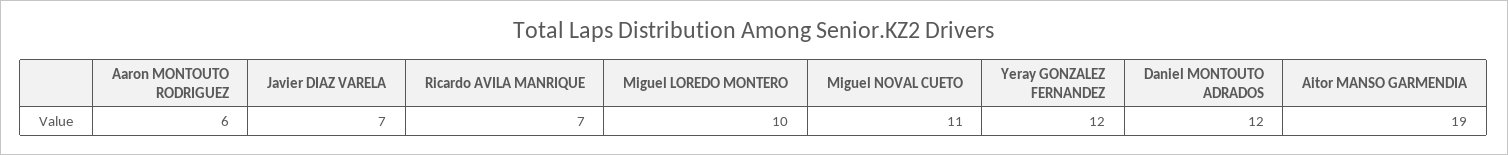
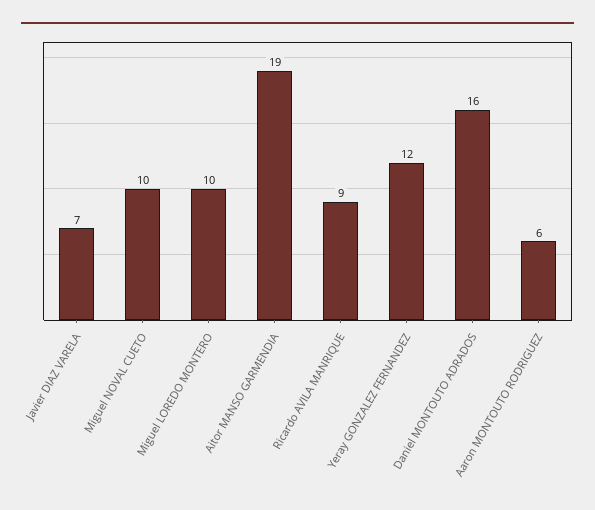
  {
    "Aaron MONTOUTO RODRIGUEZ": 6,
    "Javier DIAZ VARELA": 7,
-   "Ricardo AVILA MANRIQUE": 7,
+   "Ricardo AVILA MANRIQUE": 9,
    "Miguel LOREDO MONTERO": 10,
-   "Miguel NOVAL CUETO": 11,
+   "Miguel NOVAL CUETO": 10,
    "Yeray GONZALEZ FERNANDEZ": 12,
-   "Daniel MONTOUTO ADRADOS": 12,
+   "Daniel MONTOUTO ADRADOS": 16,
    "Aitor MANSO GARMENDIA": 19
  }

